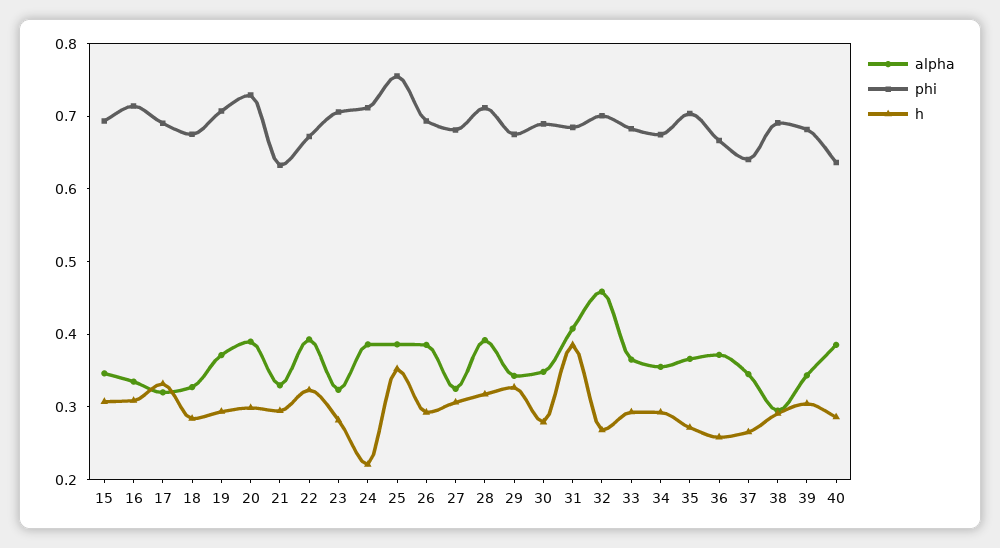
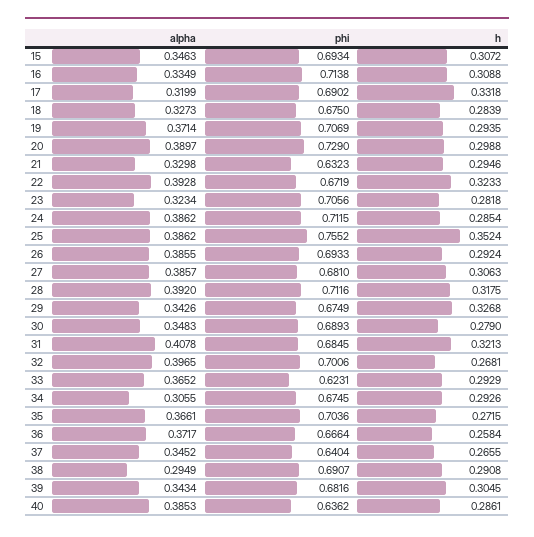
  {
    "alpha": {
      "15": 0.3463,
      "16": 0.3349,
      "17": 0.3199,
      "18": 0.3273,
      "19": 0.3714,
      "20": 0.3897,
      "21": 0.3298,
      "22": 0.3928,
      "23": 0.3234,
      "24": 0.3862,
      "25": 0.3862,
      "26": 0.3855,
-     "27": 0.32,
+     "27": 0.3857,
      "28": 0.392,
      "29": 0.3426,
      "30": 0.3483,
      "31": 0.4078,
-     "32": 0.46,
+     "32": 0.3965,
      "33": 0.3652,
-     "34": 0.36,
+     "34": 0.3055,
      "35": 0.3661,
      "36": 0.3717,
      "37": 0.3452,
      "38": 0.2949,
      "39": 0.3434,
      "40": 0.3853
    },
    "phi": {
      "15": 0.6934,
      "16": 0.7138,
      "17": 0.6902,
      "18": 0.675,
      "19": 0.7069,
      "20": 0.729,
      "21": 0.6323,
      "22": 0.6719,
      "23": 0.7056,
      "24": 0.7115,
      "25": 0.7552,
      "26": 0.6933,
      "27": 0.681,
      "28": 0.7116,
      "29": 0.6749,
      "30": 0.6893,
      "31": 0.6845,
      "32": 0.7006,
-     "33": 0.68,
+     "33": 0.6231,
      "34": 0.6745,
      "35": 0.7036,
      "36": 0.6664,
      "37": 0.6404,
      "38": 0.6907,
      "39": 0.6816,
      "40": 0.6362
    },
    "h": {
      "15": 0.3072,
      "16": 0.3088,
      "17": 0.3318,
      "18": 0.2839,
      "19": 0.2935,
      "20": 0.2988,
      "21": 0.2946,
      "22": 0.3233,
      "23": 0.2818,
-     "24": 0.22,
+     "24": 0.2854,
      "25": 0.3524,
      "26": 0.2924,
      "27": 0.3063,
      "28": 0.3175,
      "29": 0.3268,
      "30": 0.279,
-     "31": 0.38,
+     "31": 0.3213,
      "32": 0.2681,
      "33": 0.2929,
      "34": 0.2926,
      "35": 0.2715,
      "36": 0.2584,
      "37": 0.2655,
      "38": 0.2908,
      "39": 0.3045,
      "40": 0.2861
    }
  }

